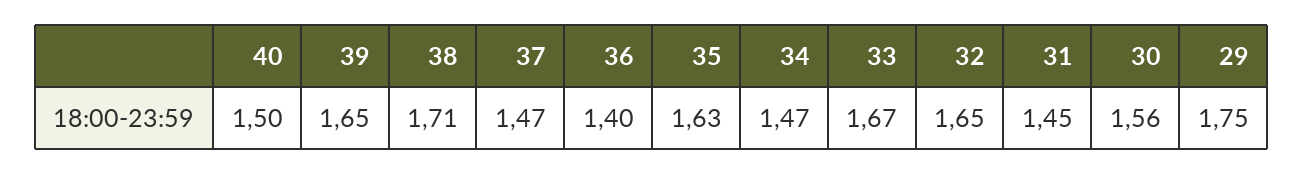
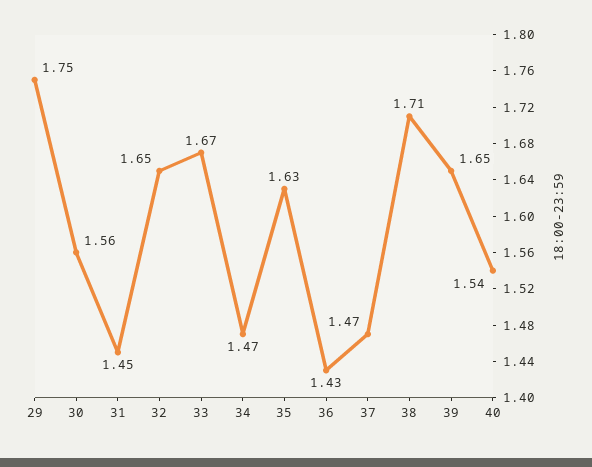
  {
-   "40": 1.5,
+   "40": 1.54,
    "39": 1.65,
    "38": 1.71,
    "37": 1.47,
-   "36": 1.4,
+   "36": 1.43,
    "35": 1.63,
    "34": 1.47,
    "33": 1.67,
    "32": 1.65,
    "31": 1.45,
    "30": 1.56,
    "29": 1.75
  }

